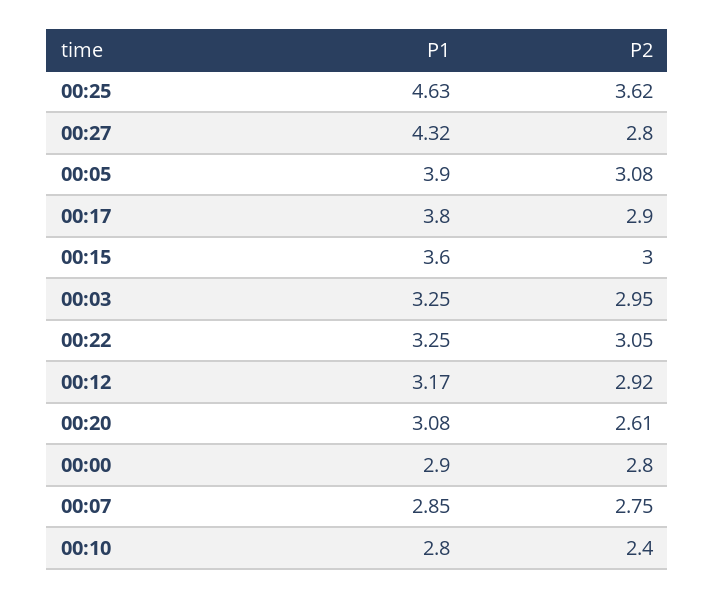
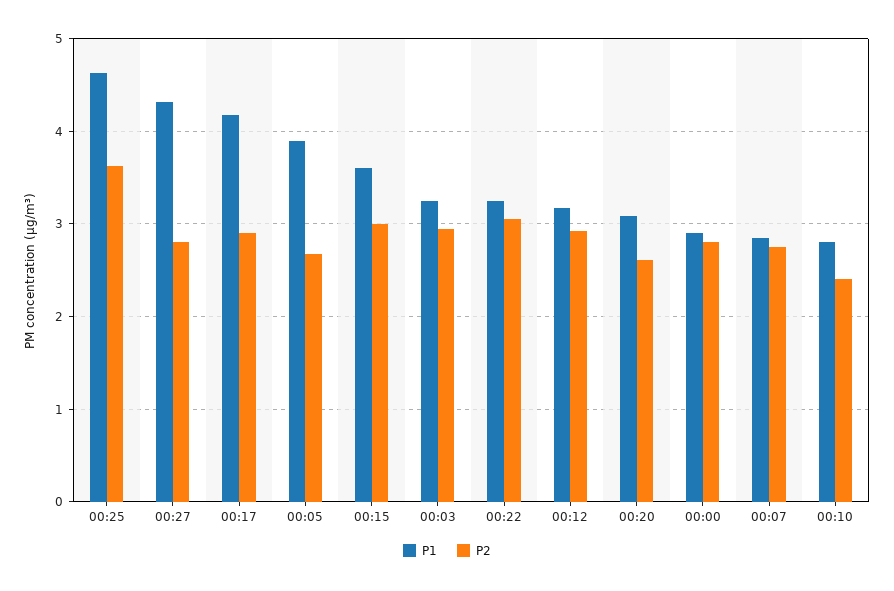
  {
    "P1": {
      "00:25": 4.63,
      "00:27": 4.32,
      "00:05": 3.9,
-     "00:17": 3.8,
+     "00:17": 4.2,
      "00:15": 3.6,
      "00:03": 3.25,
      "00:22": 3.25,
      "00:12": 3.17,
      "00:20": 3.08,
      "00:00": 2.9,
      "00:07": 2.85,
      "00:10": 2.8
    },
    "P2": {
      "00:25": 3.62,
      "00:27": 2.8,
-     "00:05": 3.08,
+     "00:05": 2.7,
      "00:17": 2.9,
      "00:15": 3,
      "00:03": 2.95,
      "00:22": 3.05,
      "00:12": 2.92,
      "00:20": 2.61,
      "00:00": 2.8,
      "00:07": 2.75,
      "00:10": 2.4
    }
  }

